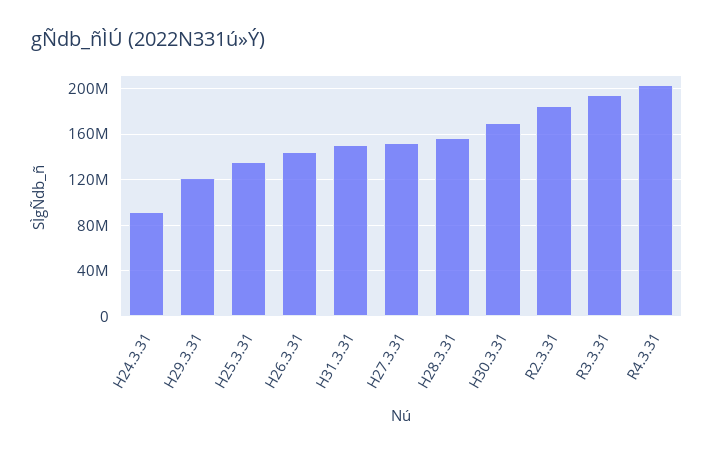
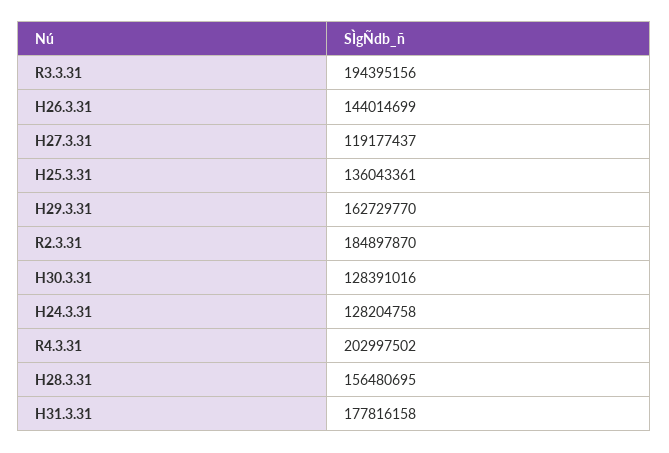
  {
-   "H24.3.31": 90000000,
+   "H24.3.31": 128204758,
-   "H29.3.31": 120000000,
+   "H29.3.31": 162729770,
    "H25.3.31": 136043361,
    "H26.3.31": 144014699,
-   "H31.3.31": 150000000,
+   "H31.3.31": 177816158,
-   "H27.3.31": 150000000,
+   "H27.3.31": 119177437,
    "H28.3.31": 156480695,
-   "H30.3.31": 170000000,
+   "H30.3.31": 128391016,
    "R2.3.31": 184897870,
    "R3.3.31": 194395156,
    "R4.3.31": 202997502
  }

